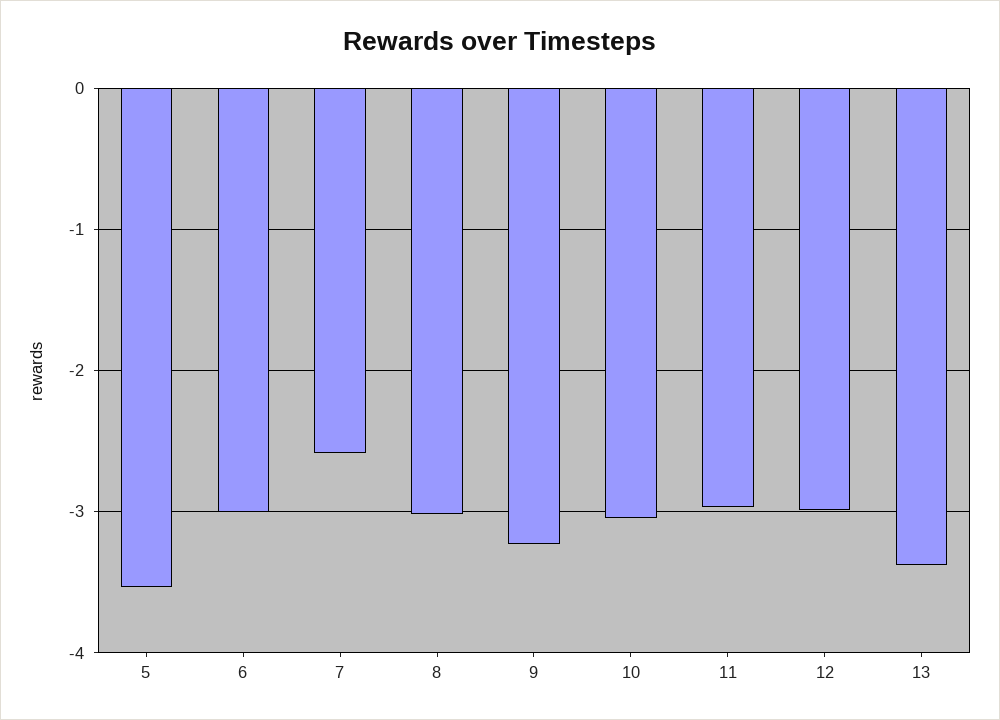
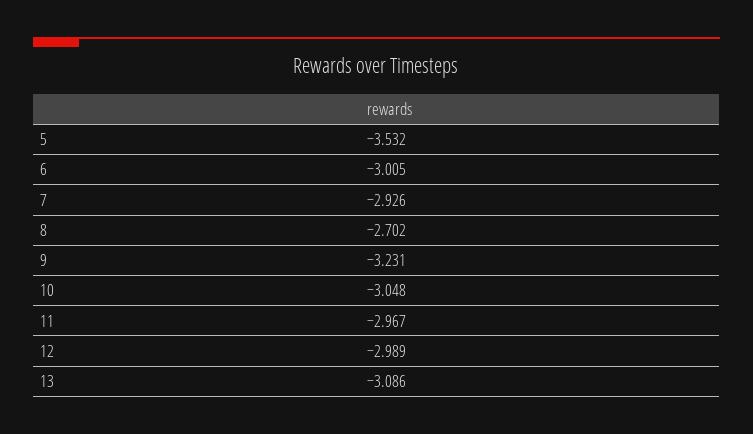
  {
    "5": -3.532,
    "6": -3.005,
-   "7": -2.6,
+   "7": -2.926,
-   "8": -3,
+   "8": -2.702,
    "9": -3.231,
    "10": -3.048,
    "11": -2.967,
    "12": -2.989,
-   "13": -3.4
+   "13": -3.086
  }

